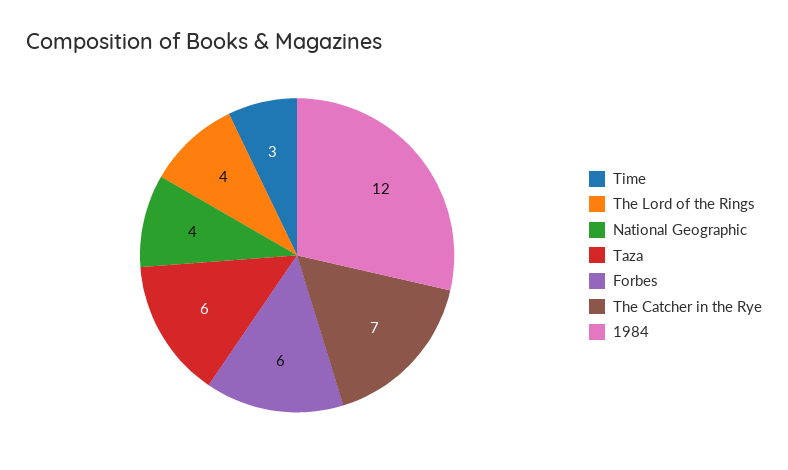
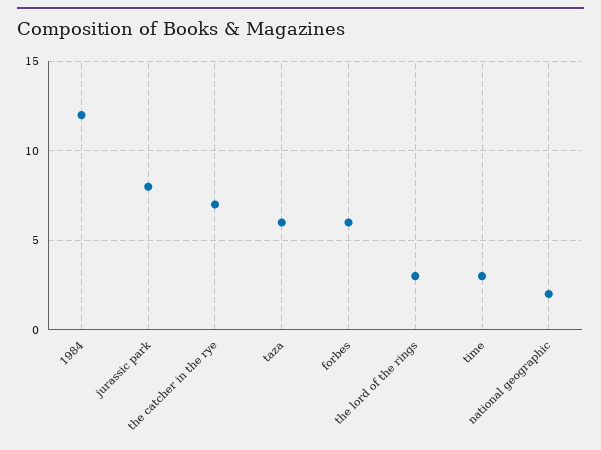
  {
    "Time": 3,
-   "The Lord of the Rings": 4,
+   "The Lord of the Rings": 3,
-   "National Geographic": 4,
+   "National Geographic": 2,
    "Taza": 6,
    "Forbes": 6,
    "The Catcher in the Rye": 7,
-   "1984": 12
+   "1984": 12,
+   "jurassic park": 8
  }

